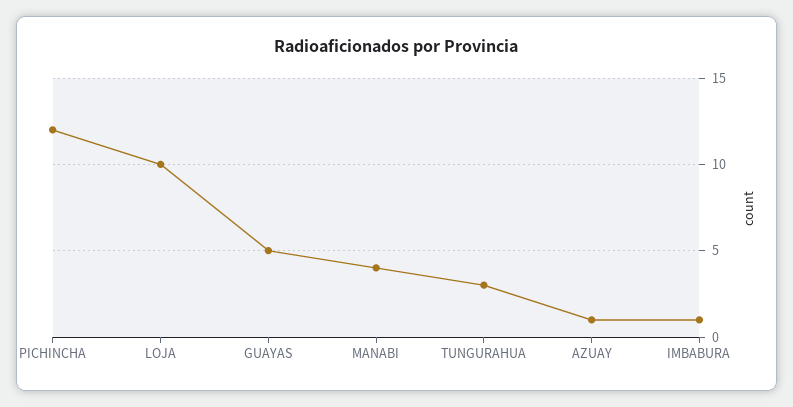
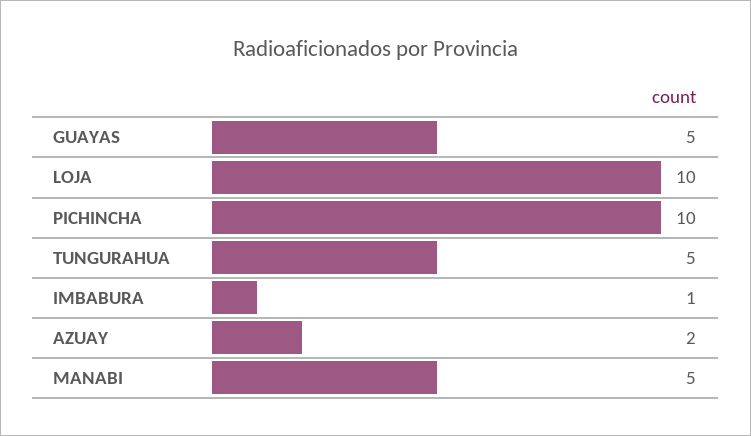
  {
-   "PICHINCHA": 12,
+   "PICHINCHA": 10,
    "LOJA": 10,
    "GUAYAS": 5,
-   "MANABI": 4,
+   "MANABI": 5,
-   "TUNGURAHUA": 3,
+   "TUNGURAHUA": 5,
-   "AZUAY": 1,
+   "AZUAY": 2,
    "IMBABURA": 1
  }

